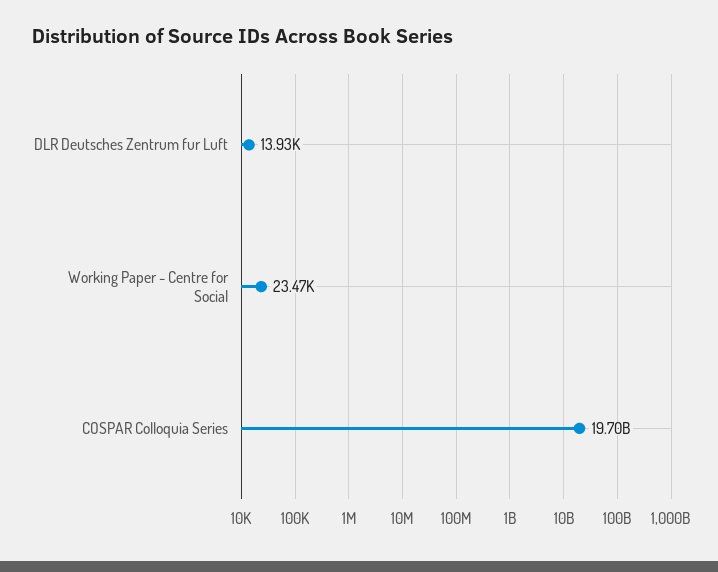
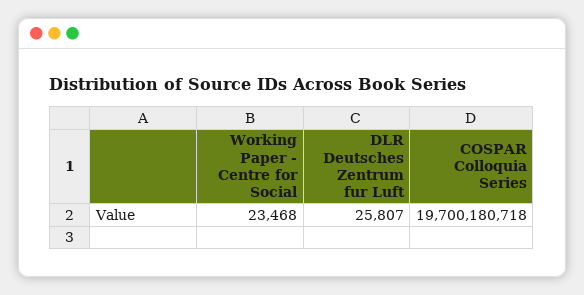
  {
-   "DLR Deutsches Zentrum fur Luft": 13930,
+   "DLR Deutsches Zentrum fur Luft": 25807,
    "Working Paper - Centre for Social": 23468,
    "COSPAR Colloquia Series": 19700180718
  }

